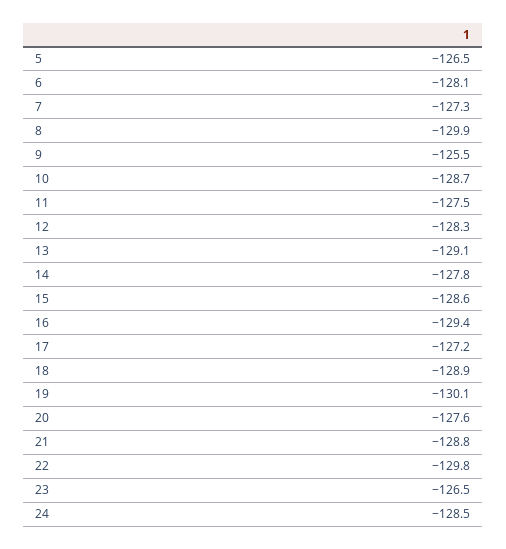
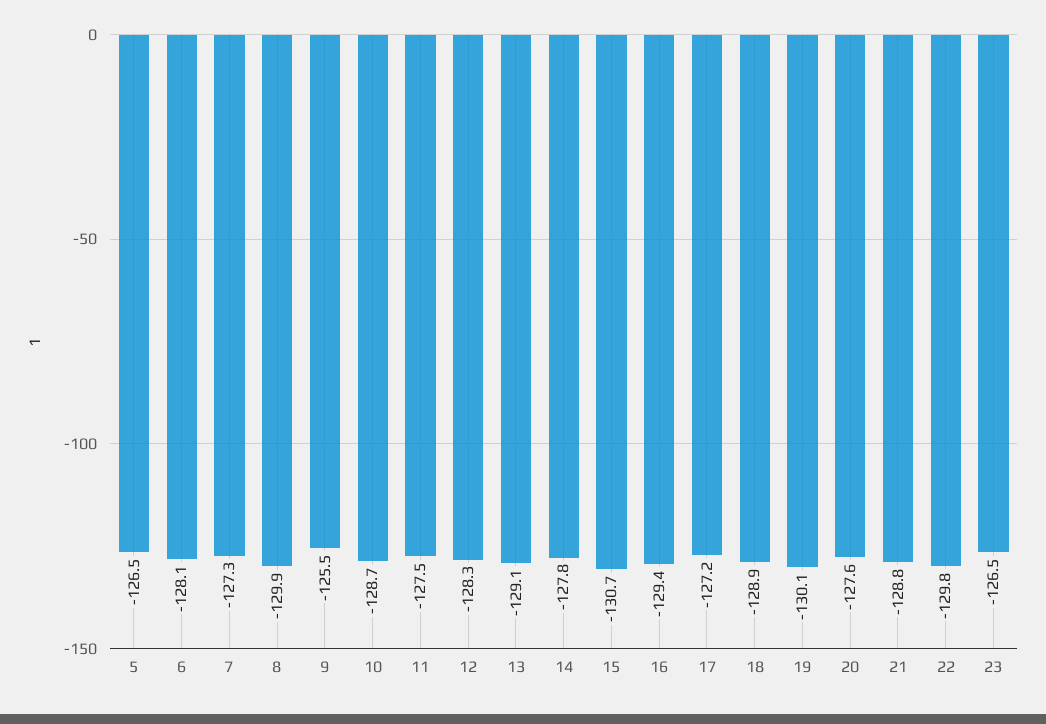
  {
    "5": -126.5,
    "6": -128.1,
    "7": -127.3,
    "8": -129.9,
    "9": -125.5,
    "10": -128.7,
    "11": -127.5,
    "12": -128.3,
    "13": -129.1,
    "14": -127.8,
-   "15": -128.6,
+   "15": -130.7,
    "16": -129.4,
    "17": -127.2,
    "18": -128.9,
    "19": -130.1,
    "20": -127.6,
    "21": -128.8,
    "22": -129.8,
-   "23": -126.5,
+   "23": -126.5
-   "24": -128.5
  }

